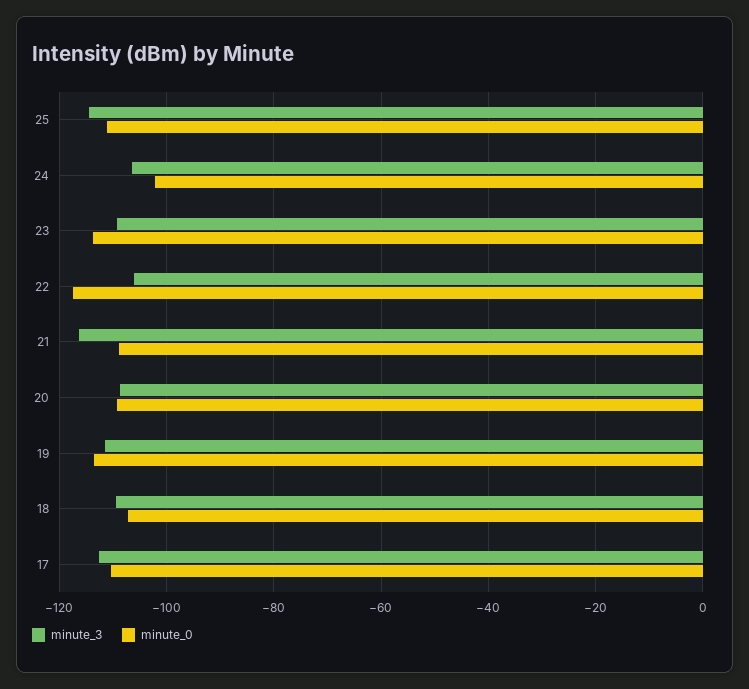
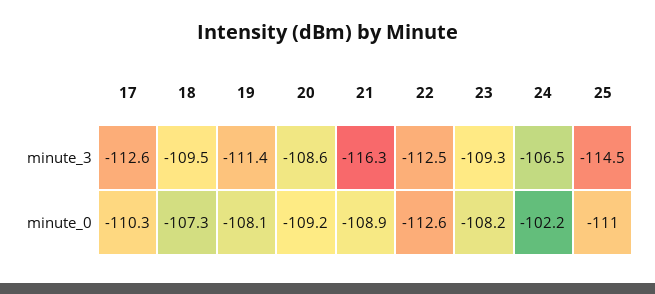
  {
    "minute_3": {
      "25": -114.5,
      "24": -106.5,
      "23": -109.3,
-     "22": -106,
+     "22": -112.5,
      "21": -116.3,
      "20": -108.6,
      "19": -111.4,
      "18": -109.5,
      "17": -112.6
    },
    "minute_0": {
      "25": -111,
      "24": -102.2,
-     "23": -114,
+     "23": -108.2,
-     "22": -118,
+     "22": -112.6,
      "21": -108.9,
      "20": -109.2,
-     "19": -114,
+     "19": -108.1,
      "18": -107.3,
      "17": -110.3
    }
  }

